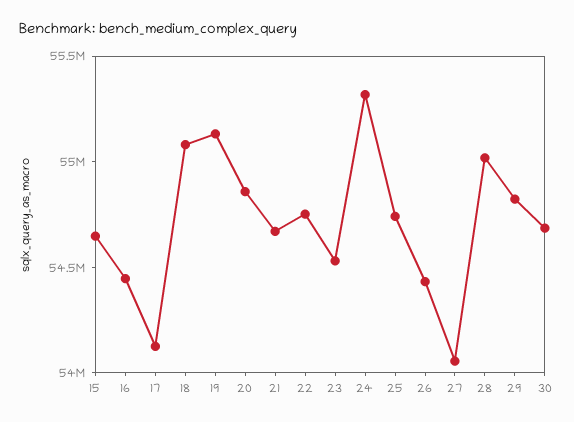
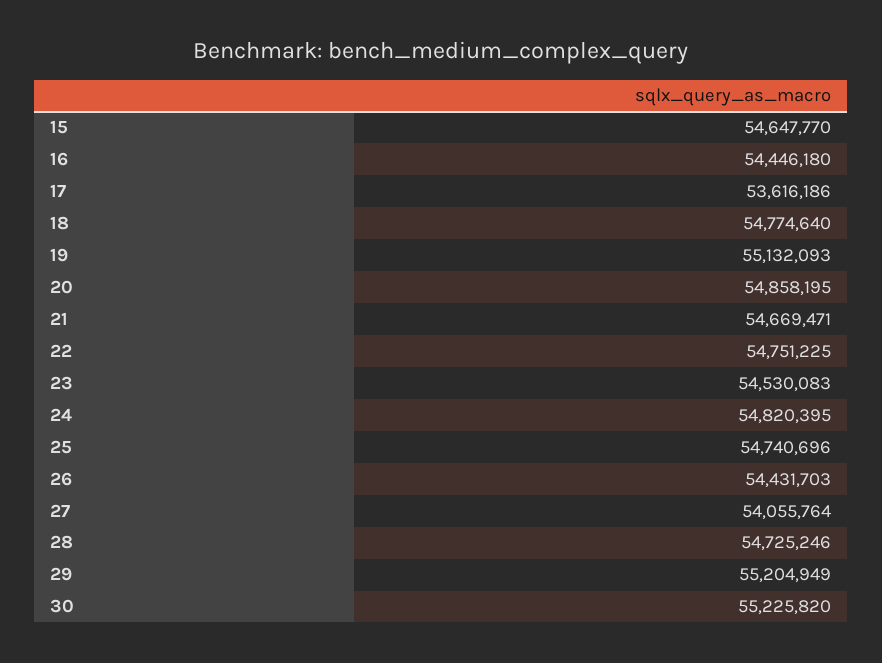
  {
    "15": 54647770,
    "16": 54446180,
-   "17": 54100000,
+   "17": 53616186,
-   "18": 55100000,
+   "18": 54774640,
    "19": 55132093,
    "20": 54858195,
    "21": 54669471,
    "22": 54751225,
    "23": 54530083,
-   "24": 55300000,
+   "24": 54820395,
    "25": 54740696,
    "26": 54431703,
    "27": 54055764,
-   "28": 55000000,
+   "28": 54725246,
-   "29": 54800000,
+   "29": 55204949,
-   "30": 54700000
+   "30": 55225820
  }

